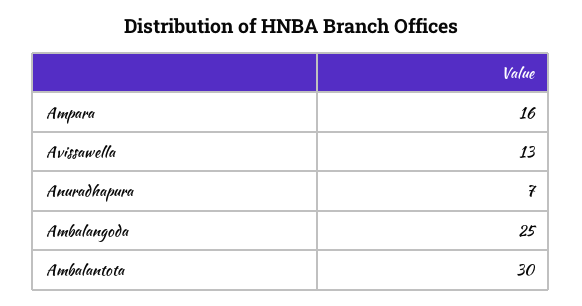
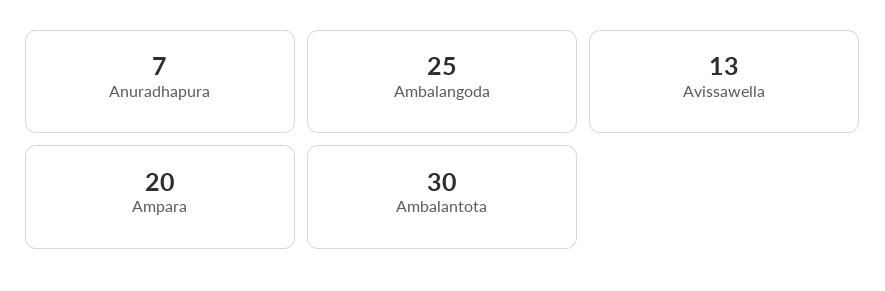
  {
-   "Ampara": 16,
+   "Ampara": 20,
    "Avissawella": 13,
    "Anuradhapura": 7,
    "Ambalangoda": 25,
    "Ambalantota": 30
  }

